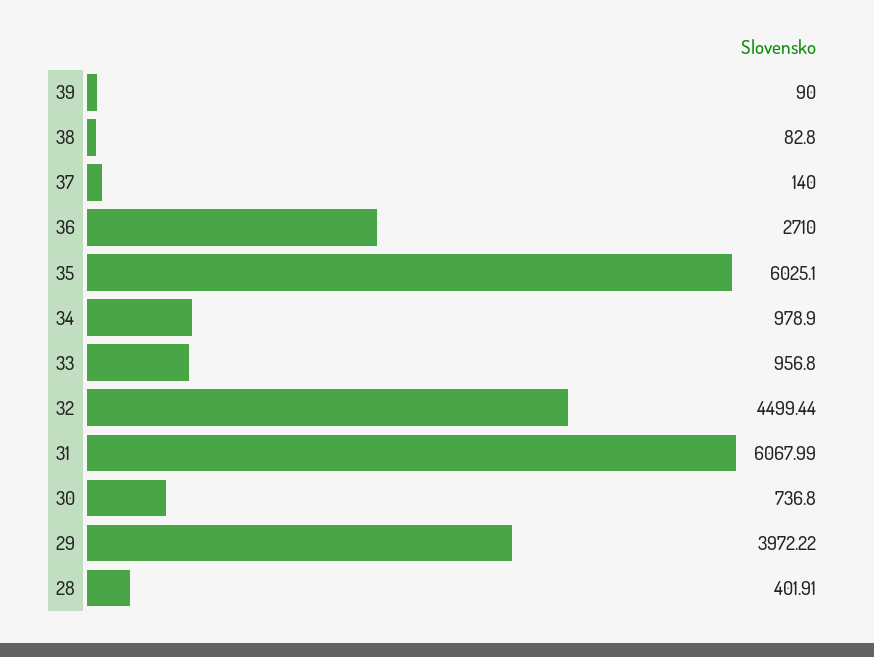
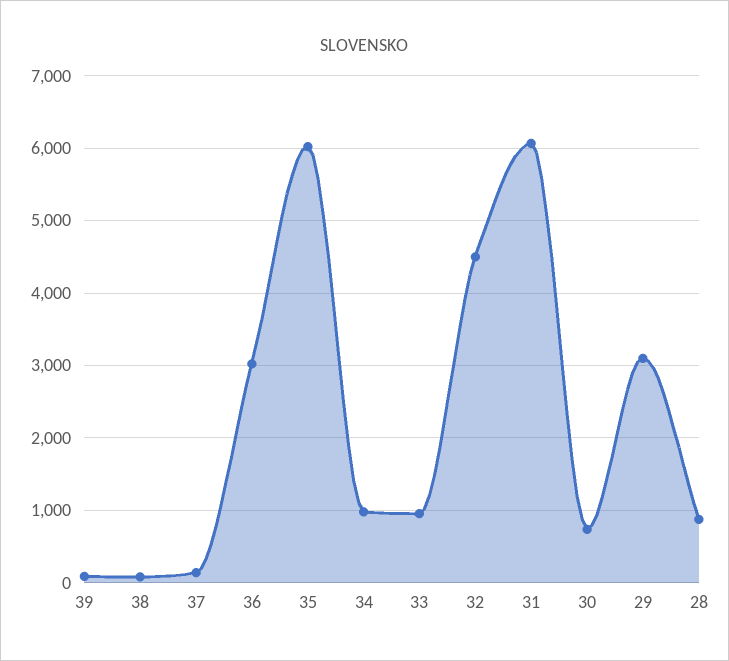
  {
    "39": 90,
    "38": 82.8,
    "37": 140,
-   "36": 2710,
+   "36": 3000,
    "35": 6025.1,
    "34": 978.9,
    "33": 956.8,
    "32": 4499.44,
    "31": 6067.99,
    "30": 736.8,
-   "29": 3972.22,
+   "29": 3100,
-   "28": 401.91
+   "28": 900
  }

